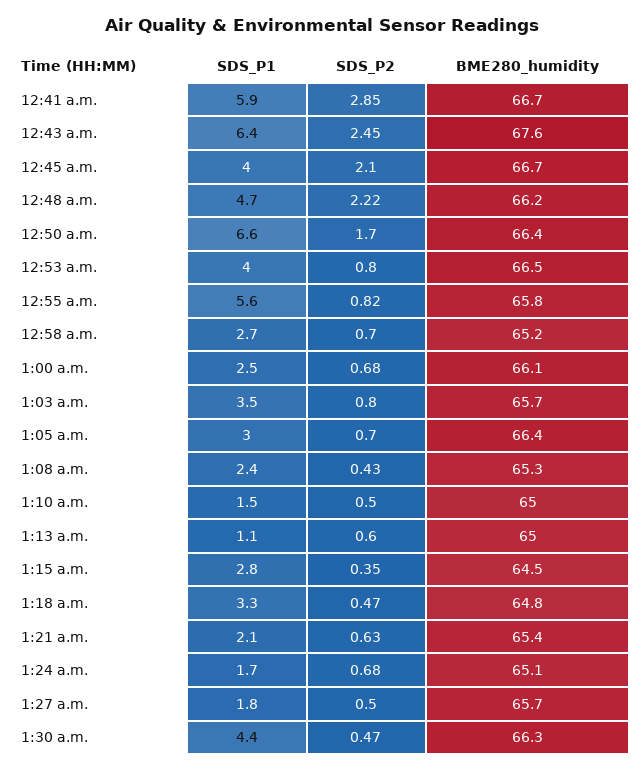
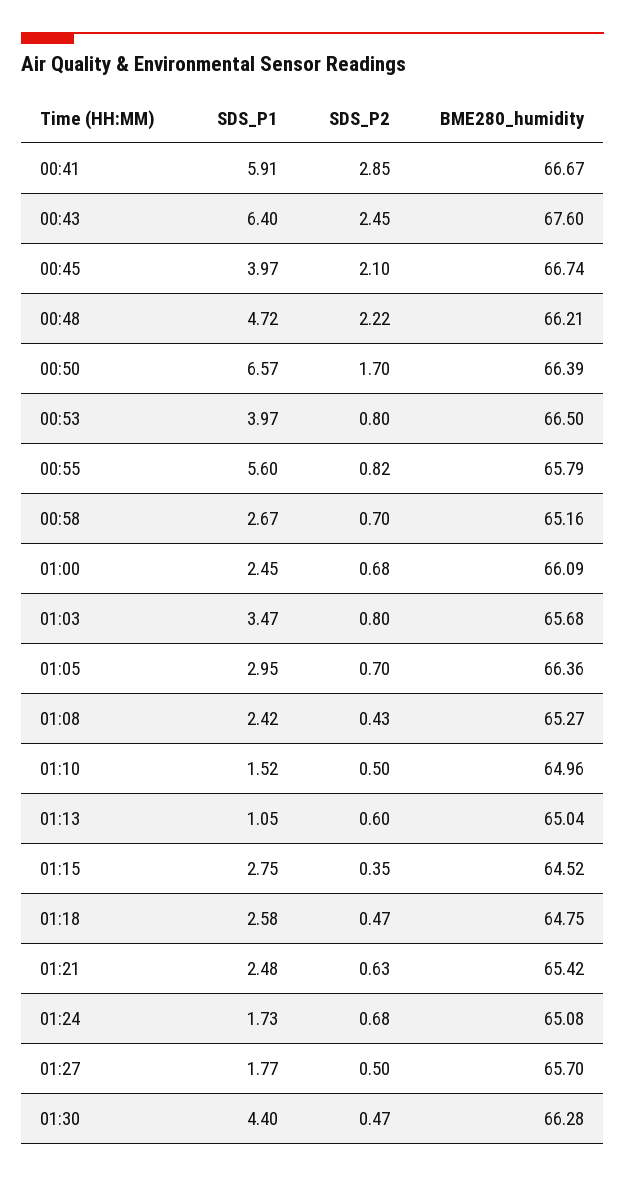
  {
    "SDS_P1": {
      "12:41 a.m.": 5.91,
      "12:43 a.m.": 6.4,
      "12:45 a.m.": 3.97,
      "12:48 a.m.": 4.72,
      "12:50 a.m.": 6.57,
      "12:53 a.m.": 3.97,
      "12:55 a.m.": 5.6,
      "12:58 a.m.": 2.67,
      "1:00 a.m.": 2.45,
      "1:03 a.m.": 3.47,
      "1:05 a.m.": 2.95,
      "1:08 a.m.": 2.42,
      "1:10 a.m.": 1.52,
      "1:13 a.m.": 1.05,
      "1:15 a.m.": 2.75,
-     "1:18 a.m.": 3.3,
+     "1:18 a.m.": 2.58,
-     "1:21 a.m.": 2.1,
+     "1:21 a.m.": 2.48,
      "1:24 a.m.": 1.73,
      "1:27 a.m.": 1.77,
      "1:30 a.m.": 4.4
    },
    "SDS_P2": {
      "12:41 a.m.": 2.85,
      "12:43 a.m.": 2.45,
      "12:45 a.m.": 2.1,
      "12:48 a.m.": 2.22,
      "12:50 a.m.": 1.7,
      "12:53 a.m.": 0.8,
      "12:55 a.m.": 0.82,
      "12:58 a.m.": 0.7,
      "1:00 a.m.": 0.68,
      "1:03 a.m.": 0.8,
      "1:05 a.m.": 0.7,
      "1:08 a.m.": 0.43,
      "1:10 a.m.": 0.5,
      "1:13 a.m.": 0.6,
      "1:15 a.m.": 0.35,
      "1:18 a.m.": 0.47,
      "1:21 a.m.": 0.63,
      "1:24 a.m.": 0.68,
      "1:27 a.m.": 0.5,
      "1:30 a.m.": 0.47
    },
    "BME280_humidity": {
      "12:41 a.m.": 66.67,
      "12:43 a.m.": 67.6,
      "12:45 a.m.": 66.74,
      "12:48 a.m.": 66.21,
      "12:50 a.m.": 66.39,
      "12:53 a.m.": 66.5,
      "12:55 a.m.": 65.79,
      "12:58 a.m.": 65.16,
      "1:00 a.m.": 66.09,
      "1:03 a.m.": 65.68,
      "1:05 a.m.": 66.36,
      "1:08 a.m.": 65.27,
      "1:10 a.m.": 64.96,
      "1:13 a.m.": 65.04,
      "1:15 a.m.": 64.52,
      "1:18 a.m.": 64.75,
      "1:21 a.m.": 65.42,
      "1:24 a.m.": 65.08,
      "1:27 a.m.": 65.7,
      "1:30 a.m.": 66.28
    }
  }

